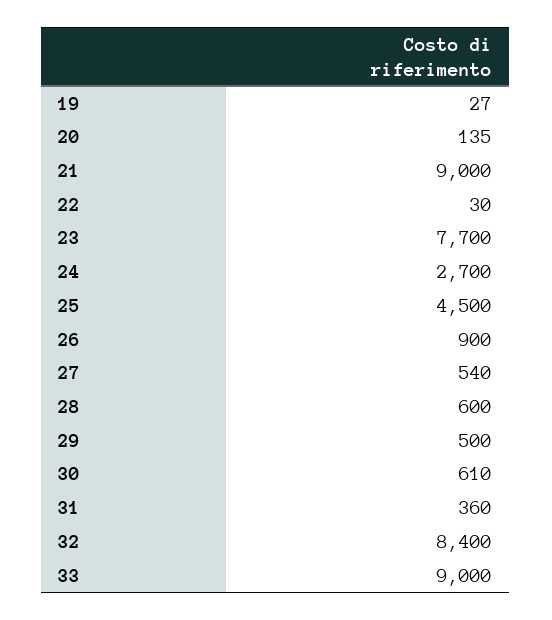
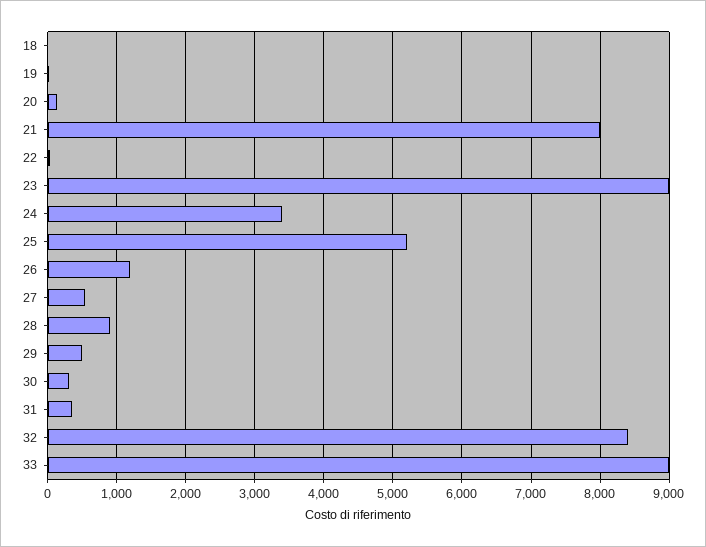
  {
    "19": 27,
    "20": 135,
-   "21": 9000,
+   "21": 8000,
    "22": 30,
-   "23": 7700,
+   "23": 9000,
-   "24": 2700,
+   "24": 3400,
-   "25": 4500,
+   "25": 5200,
-   "26": 900,
+   "26": 1200,
    "27": 540,
-   "28": 600,
+   "28": 900,
    "29": 500,
-   "30": 610,
+   "30": 300,
    "31": 360,
    "32": 8400,
-   "33": 9000
+   "33": 9000,
+   "18": 0
  }

